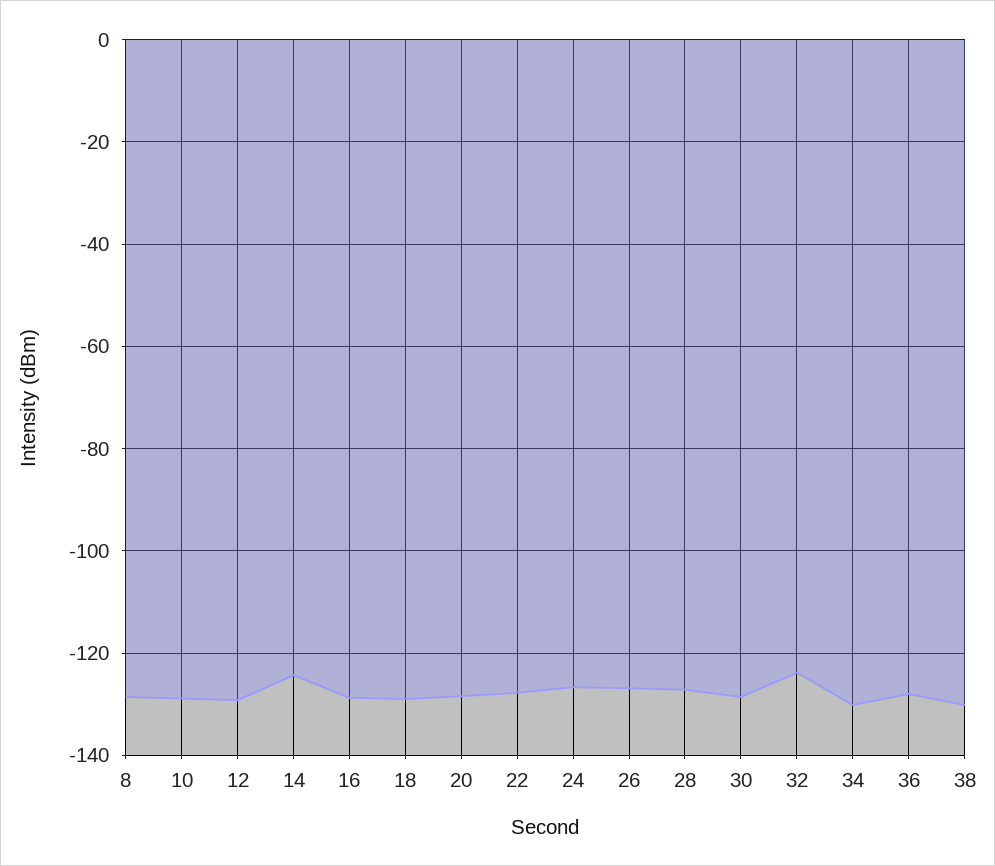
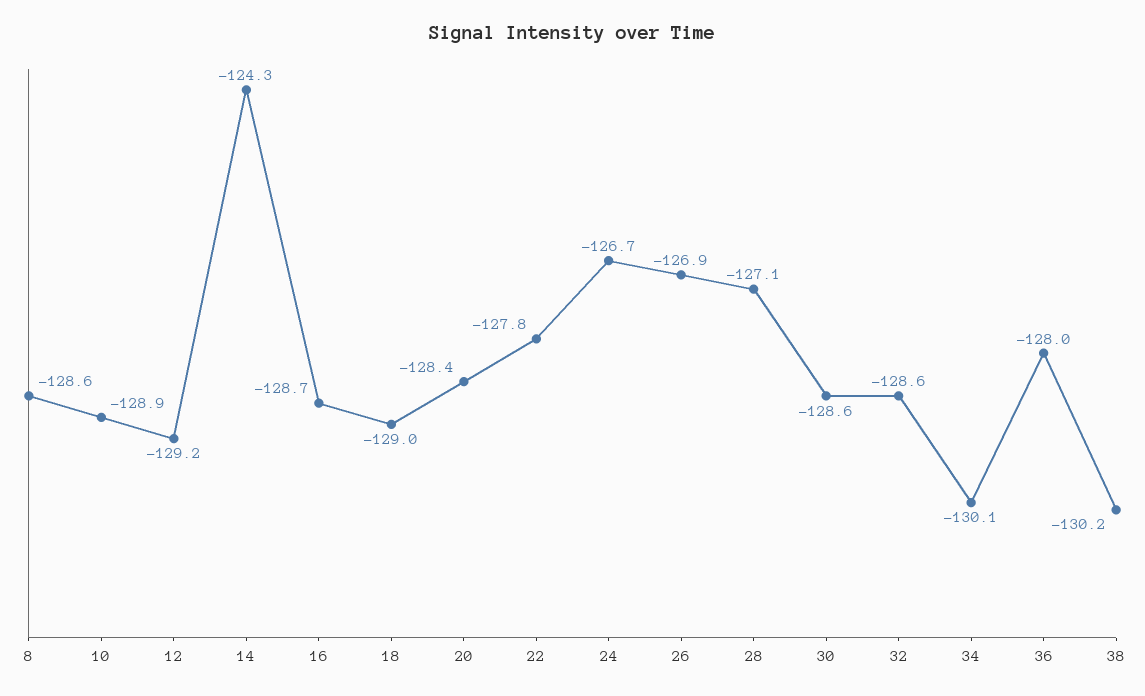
  {
    "8": -128.6,
    "10": -128.9,
    "12": -129.2,
    "14": -124.3,
    "16": -128.7,
    "18": -129,
    "20": -128.4,
    "22": -127.8,
    "24": -126.7,
    "26": -126.9,
    "28": -127.1,
    "30": -128.6,
-   "32": -124,
+   "32": -128.6,
    "34": -130.1,
    "36": -128,
    "38": -130.2
  }

